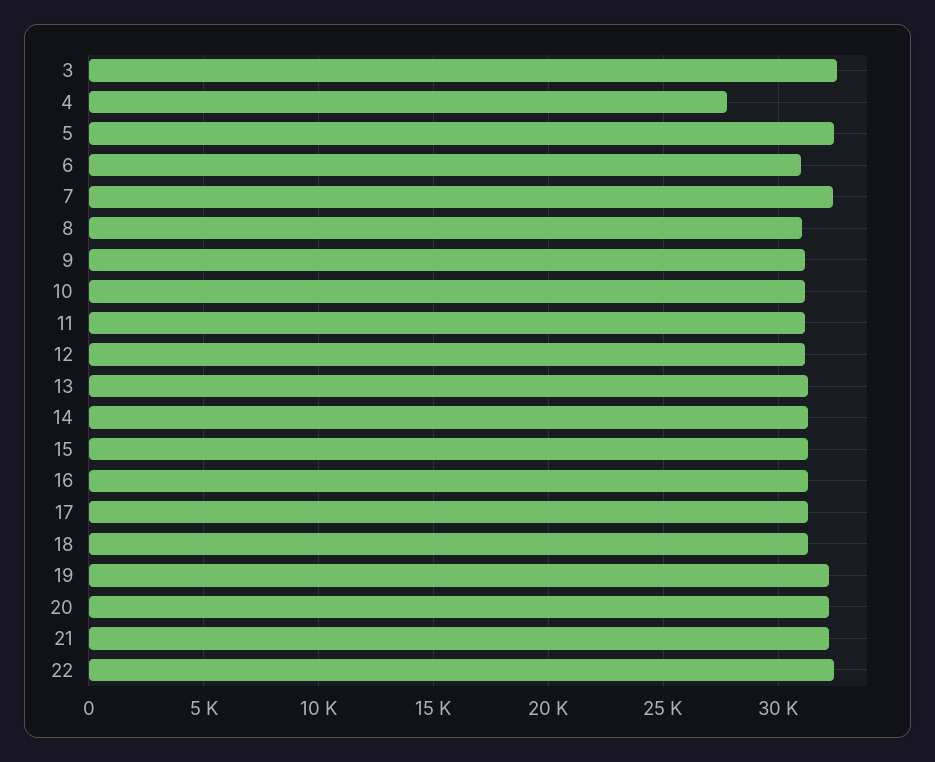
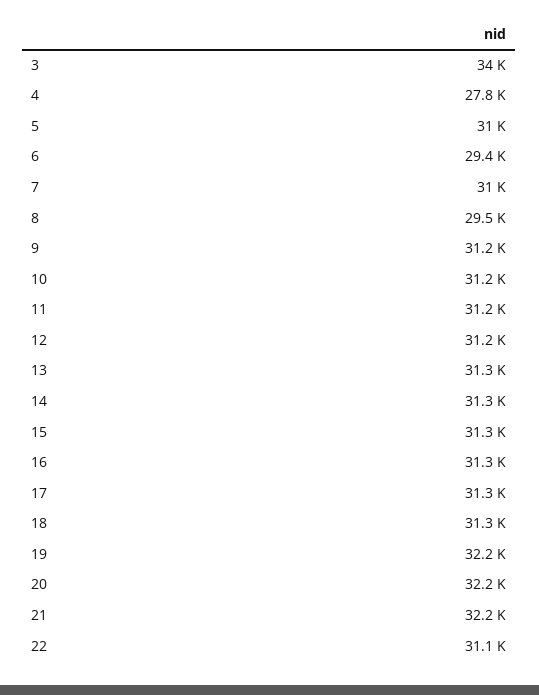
  {
-   "3": 32500,
+   "3": 34000,
    "4": 27800,
-   "5": 32500,
+   "5": 31000,
-   "6": 31000,
+   "6": 29400,
-   "7": 32500,
+   "7": 31000,
-   "8": 31000,
+   "8": 29500,
    "9": 31200,
    "10": 31200,
    "11": 31200,
    "12": 31200,
    "13": 31300,
    "14": 31300,
    "15": 31300,
    "16": 31300,
    "17": 31300,
    "18": 31300,
    "19": 32200,
    "20": 32200,
    "21": 32200,
-   "22": 32500
+   "22": 31100
  }

